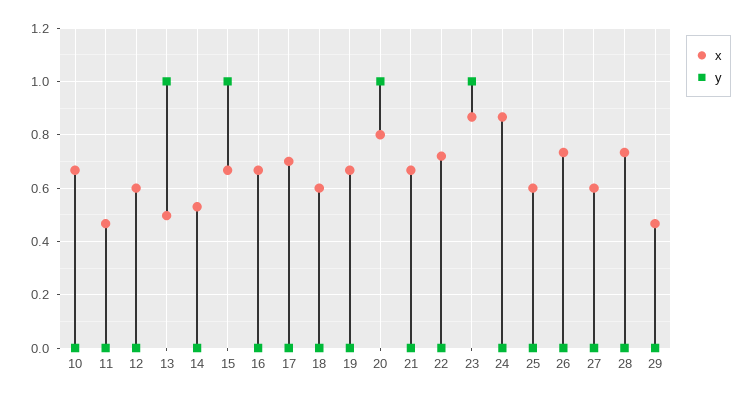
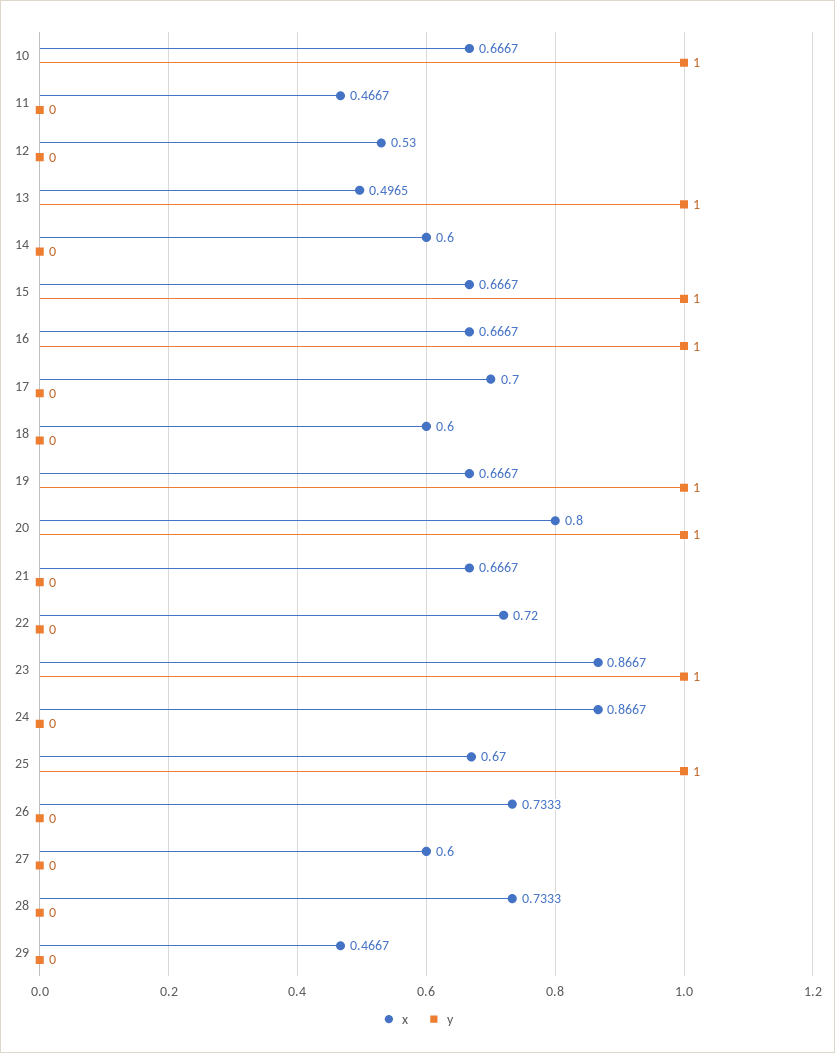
  {
    "x": {
      "10": 0.6667,
      "11": 0.4667,
-     "12": 0.6,
+     "12": 0.53,
      "13": 0.4965,
-     "14": 0.525,
+     "14": 0.6,
      "15": 0.6667,
      "16": 0.6667,
      "17": 0.7,
      "18": 0.6,
      "19": 0.6667,
      "20": 0.8,
      "21": 0.6667,
      "22": 0.72,
      "23": 0.8667,
      "24": 0.8667,
-     "25": 0.6,
+     "25": 0.67,
      "26": 0.7333,
      "27": 0.6,
      "28": 0.7333,
      "29": 0.4667
    },
    "y": {
-     "10": 0,
+     "10": 1,
      "11": 0,
      "12": 0,
      "13": 1,
      "14": 0,
      "15": 1,
-     "16": 0,
+     "16": 1,
      "17": 0,
      "18": 0,
-     "19": 0,
+     "19": 1,
      "20": 1,
      "21": 0,
      "22": 0,
      "23": 1,
      "24": 0,
-     "25": 0,
+     "25": 1,
      "26": 0,
      "27": 0,
      "28": 0,
      "29": 0
    }
  }

